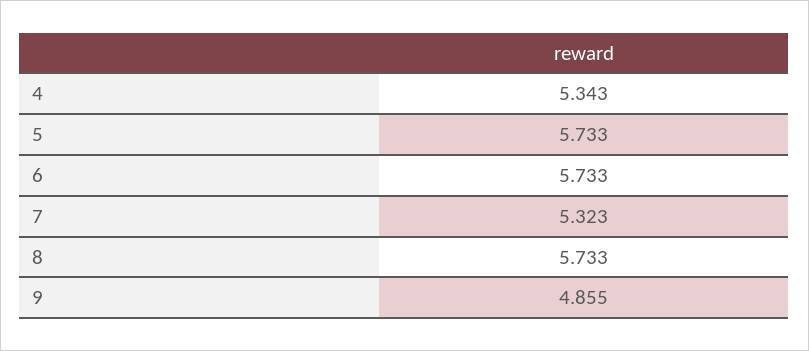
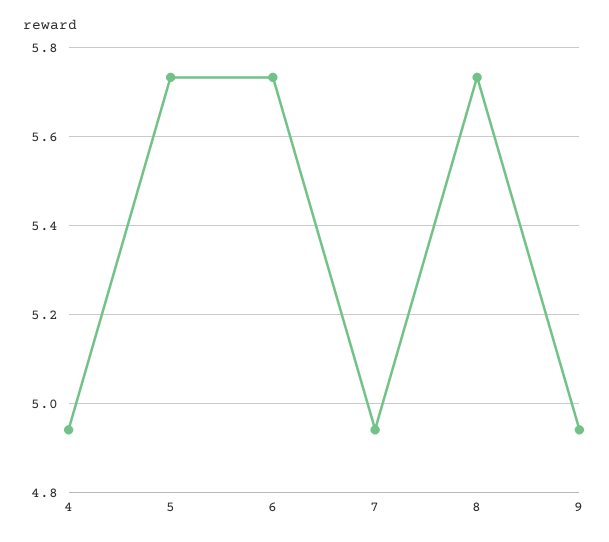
  {
-   "4": 5.343,
+   "4": 4.94,
    "5": 5.733,
    "6": 5.733,
-   "7": 5.323,
+   "7": 4.94,
    "8": 5.733,
-   "9": 4.855
+   "9": 4.94
  }

